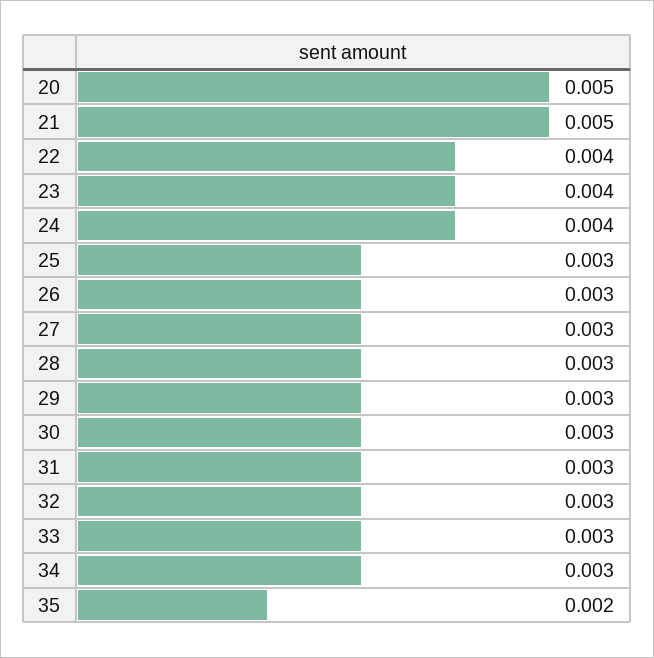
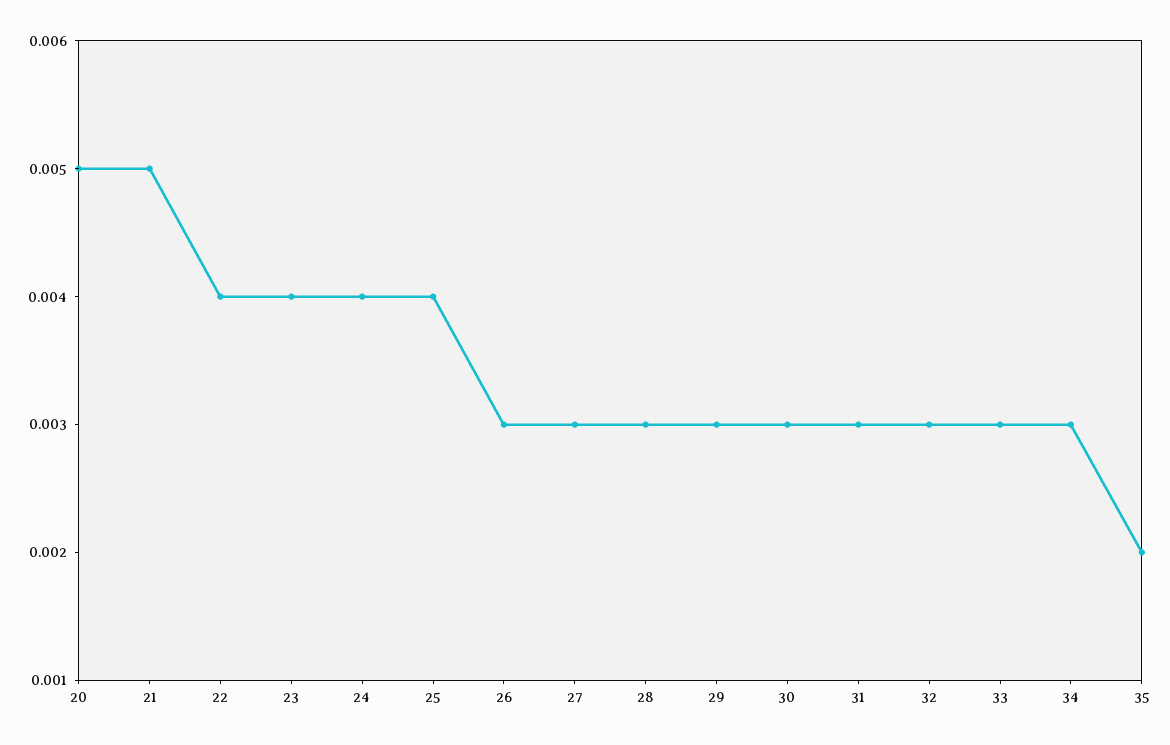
  {
    "20": 0.005,
    "21": 0.005,
    "22": 0.004,
    "23": 0.004,
    "24": 0.004,
-   "25": 0.003,
+   "25": 0.004,
    "26": 0.003,
    "27": 0.003,
    "28": 0.003,
    "29": 0.003,
    "30": 0.003,
    "31": 0.003,
    "32": 0.003,
    "33": 0.003,
    "34": 0.003,
    "35": 0.002
  }

